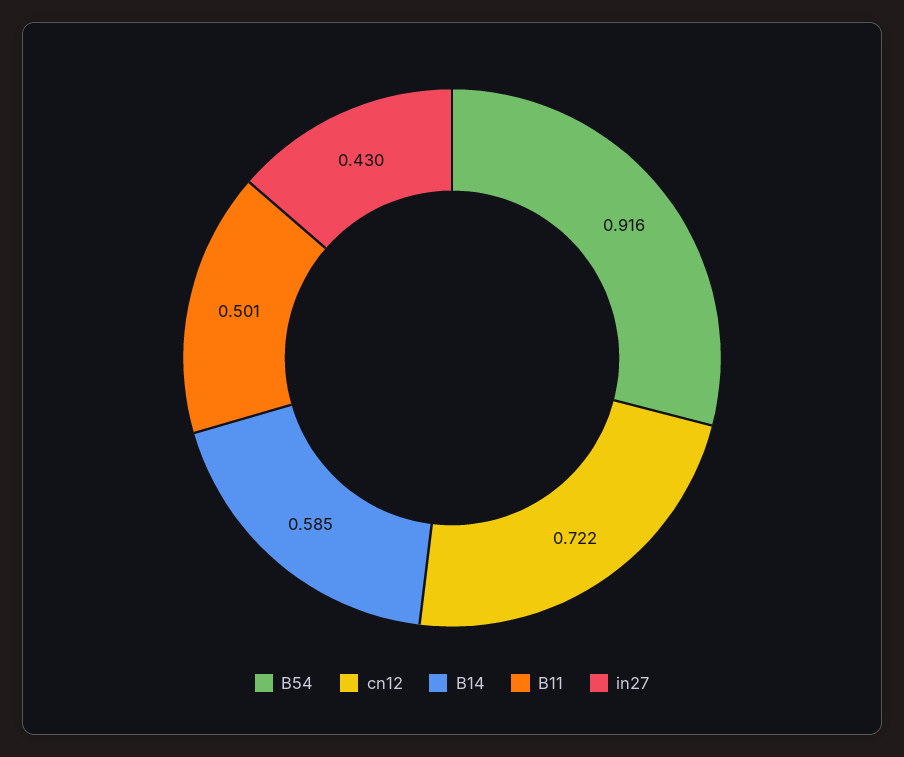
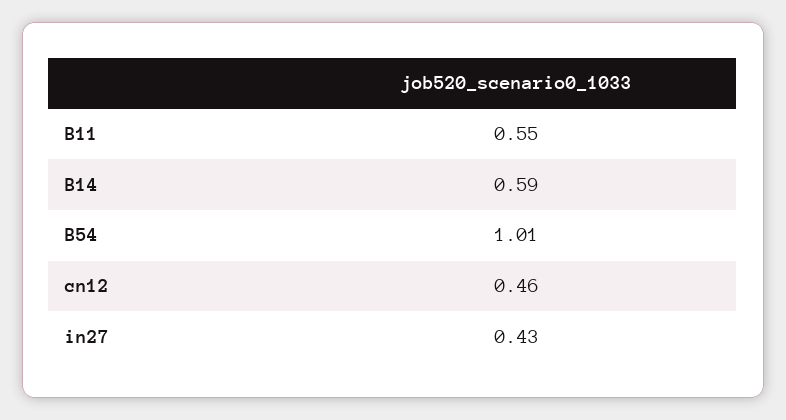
  {
-   "B54": 0.916,
+   "B54": 1.01,
-   "cn12": 0.722,
+   "cn12": 0.46,
    "B14": 0.585,
-   "B11": 0.501,
+   "B11": 0.55,
    "in27": 0.43
  }

